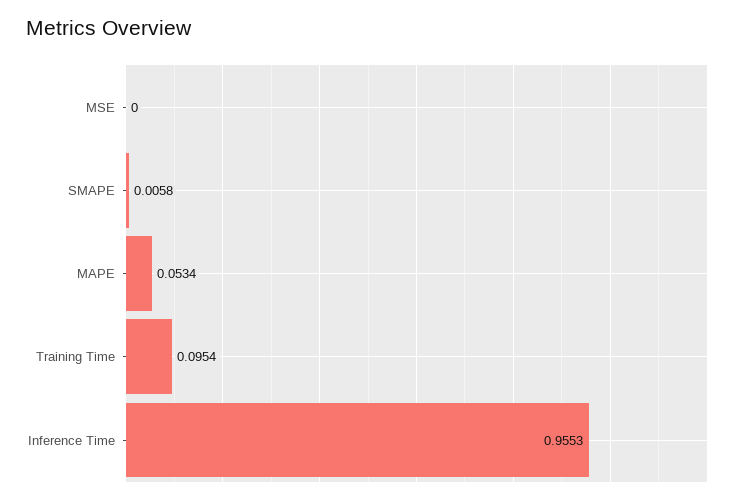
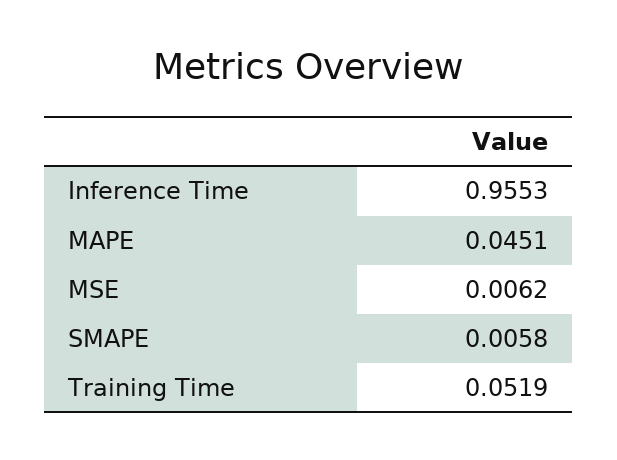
  {
-   "MSE": 0,
+   "MSE": 0.0062,
    "SMAPE": 0.0058,
-   "MAPE": 0.0534,
+   "MAPE": 0.0451,
-   "Training Time": 0.0954,
+   "Training Time": 0.0519,
    "Inference Time": 0.9553
  }

